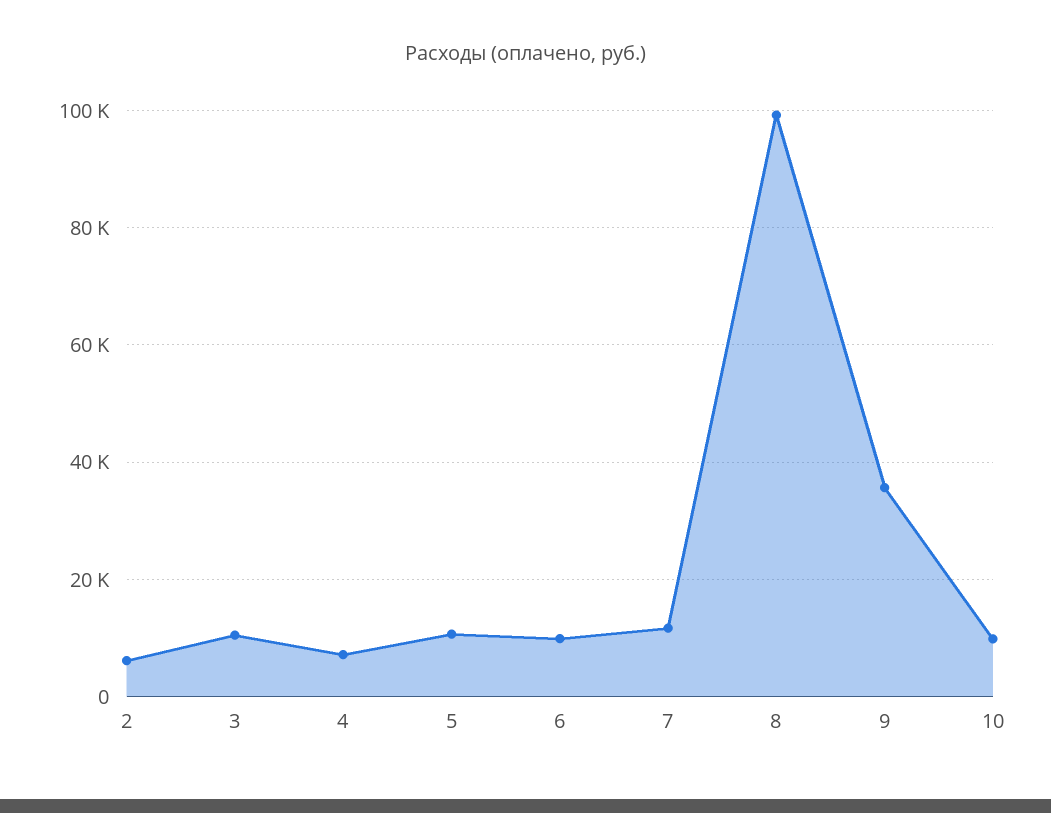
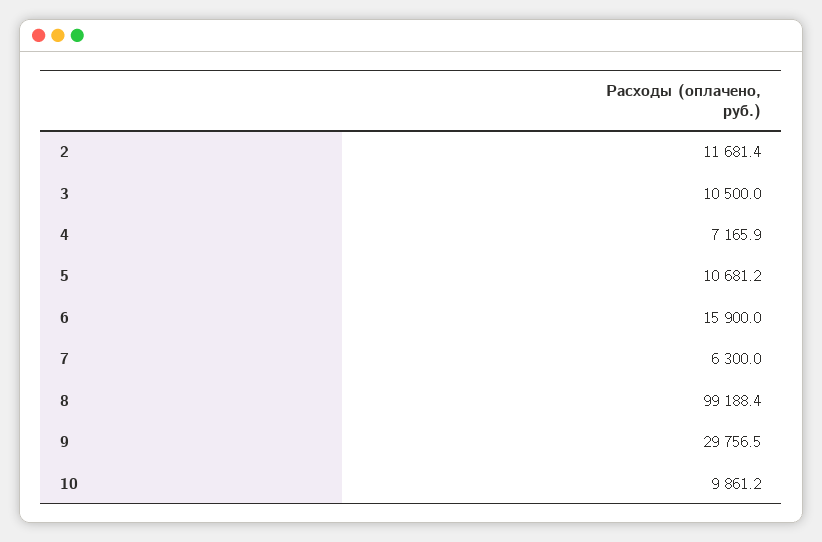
  {
-   "2": 6000,
+   "2": 11681.4,
    "3": 10500,
    "4": 7165.9,
    "5": 10681.2,
-   "6": 10000,
+   "6": 15900,
-   "7": 12000,
+   "7": 6300,
    "8": 99188.4,
-   "9": 36000,
+   "9": 29756.5,
    "10": 9861.2
  }

